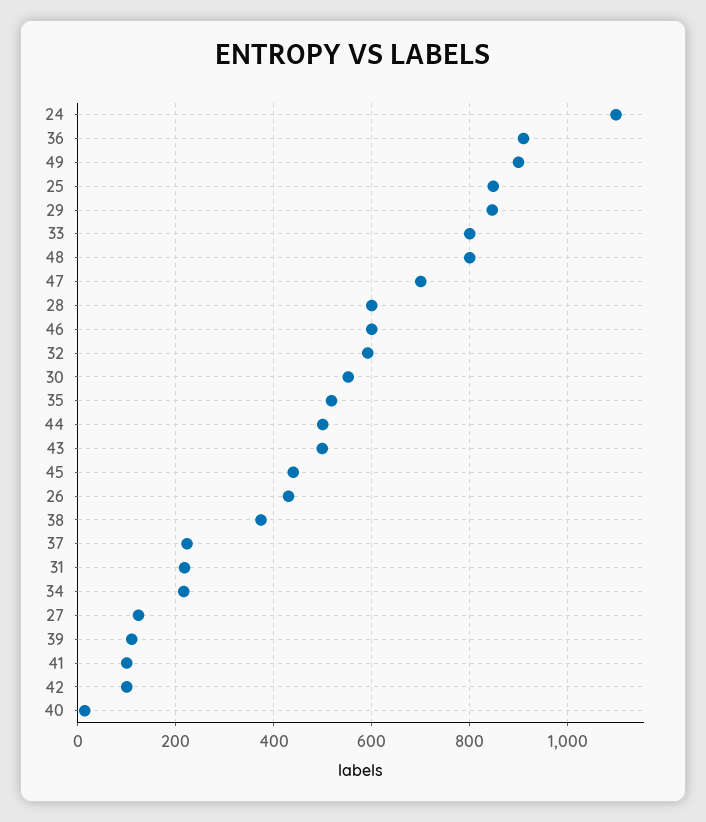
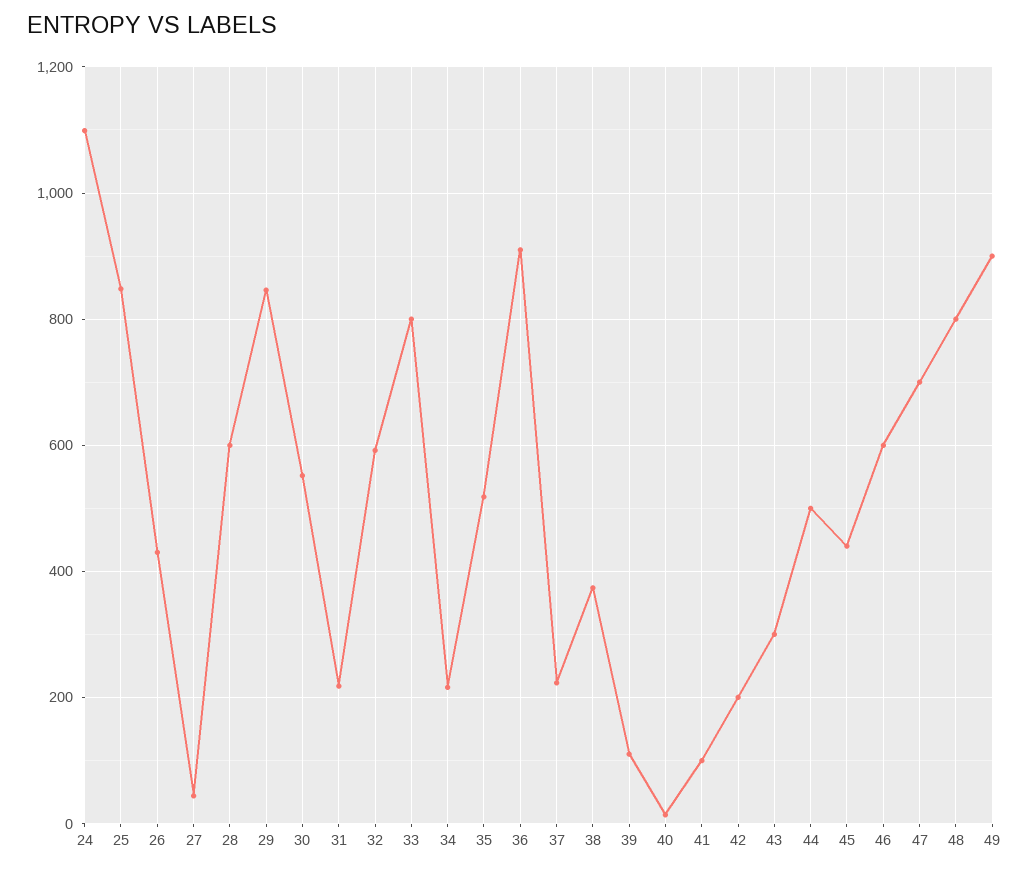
  {
    "24": 1100,
    "36": 920,
    "49": 900,
    "25": 840,
    "29": 840,
    "33": 800,
    "48": 800,
    "47": 700,
    "28": 600,
    "46": 600,
    "32": 600,
    "30": 560,
    "35": 520,
    "44": 500,
-   "43": 500,
+   "43": 300,
    "45": 440,
    "26": 440,
    "38": 380,
    "37": 220,
    "31": 220,
    "34": 220,
-   "27": 120,
+   "27": 40,
    "39": 120,
    "41": 100,
-   "42": 100,
+   "42": 200,
    "40": 20
  }

